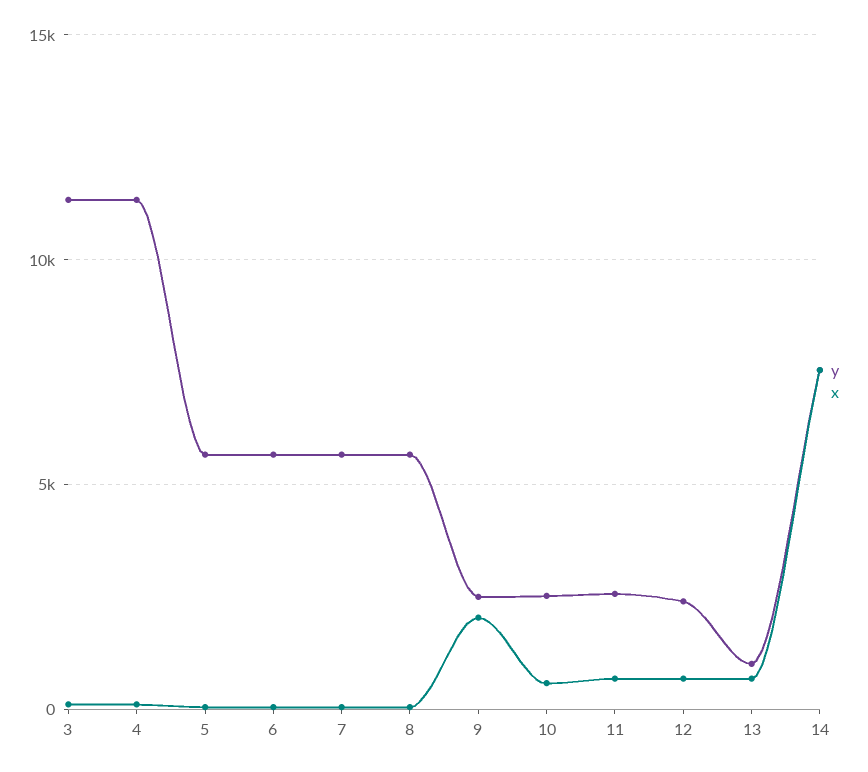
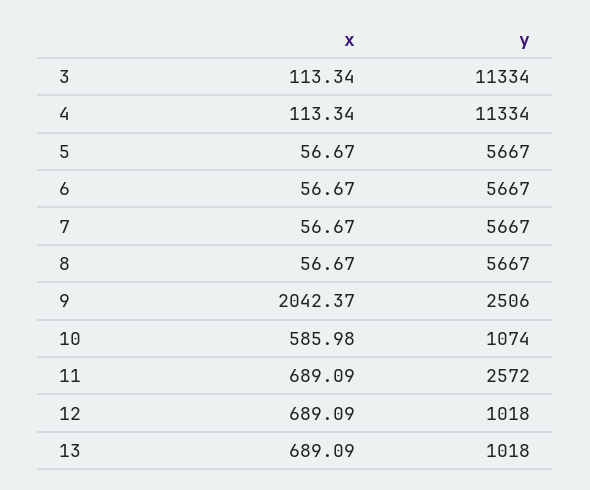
  {
    "y": {
      "3": 11334,
      "4": 11334,
      "5": 5667,
      "6": 5667,
      "7": 5667,
      "8": 5667,
      "9": 2506,
-     "10": 2500,
+     "10": 1074,
      "11": 2572,
-     "12": 2500,
+     "12": 1018,
-     "13": 1018,
+     "13": 1018
-     "14": 7500
    },
    "x": {
      "3": 113.34,
      "4": 113.34,
      "5": 56.67,
      "6": 56.67,
      "7": 56.67,
      "8": 56.67,
      "9": 2042.37,
      "10": 585.98,
      "11": 689.09,
      "12": 689.09,
-     "13": 689.09,
+     "13": 689.09
-     "14": 7500
    }
  }

